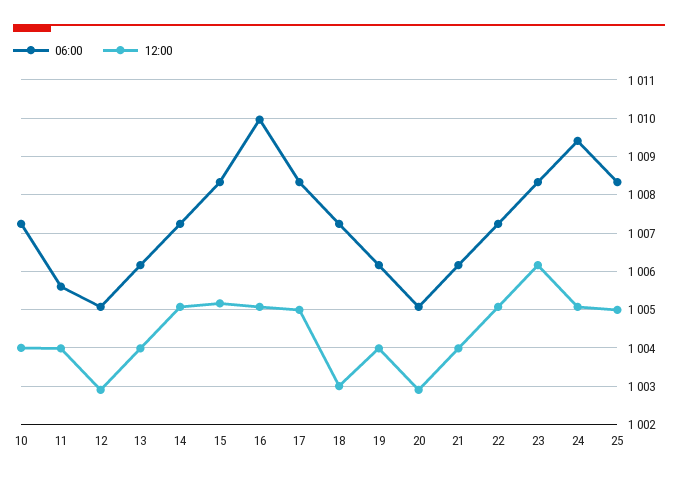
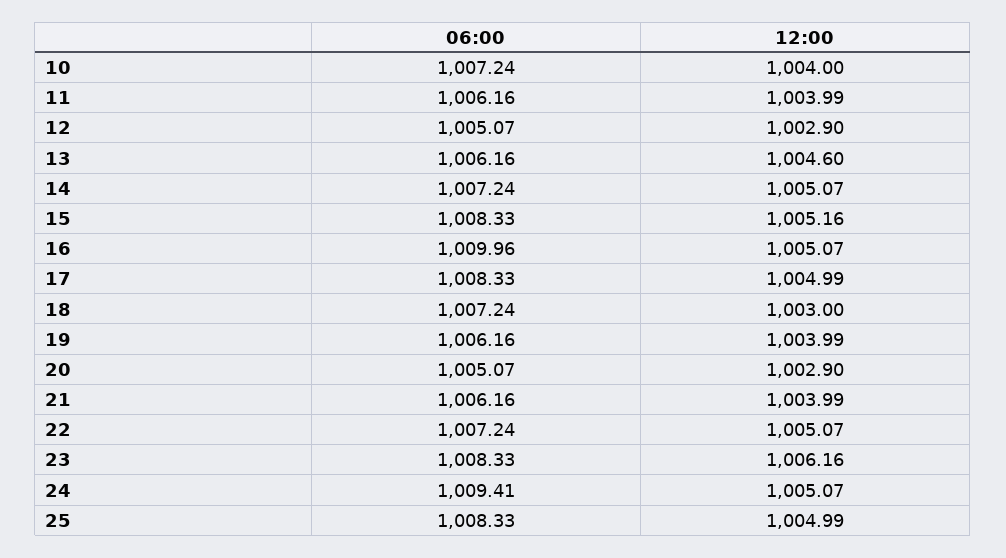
  {
    "06:00": {
      "10": 1007.24,
-     "11": 1005.6,
+     "11": 1006.16,
      "12": 1005.07,
      "13": 1006.16,
      "14": 1007.24,
      "15": 1008.33,
      "16": 1009.96,
      "17": 1008.33,
      "18": 1007.24,
      "19": 1006.16,
      "20": 1005.07,
      "21": 1006.16,
      "22": 1007.24,
      "23": 1008.33,
      "24": 1009.41,
      "25": 1008.33
    },
    "12:00": {
      "10": 1004,
      "11": 1003.99,
      "12": 1002.9,
-     "13": 1004,
+     "13": 1004.6,
      "14": 1005.07,
      "15": 1005.16,
      "16": 1005.07,
      "17": 1004.99,
      "18": 1003,
      "19": 1003.99,
      "20": 1002.9,
      "21": 1003.99,
      "22": 1005.07,
      "23": 1006.16,
      "24": 1005.07,
      "25": 1004.99
    }
  }

